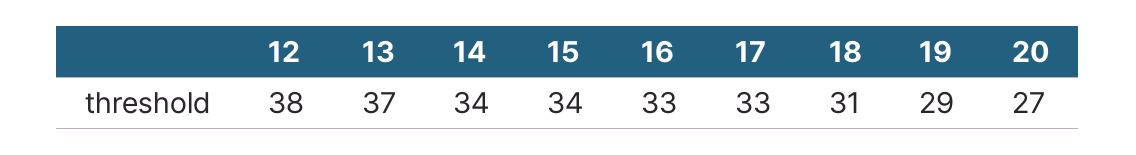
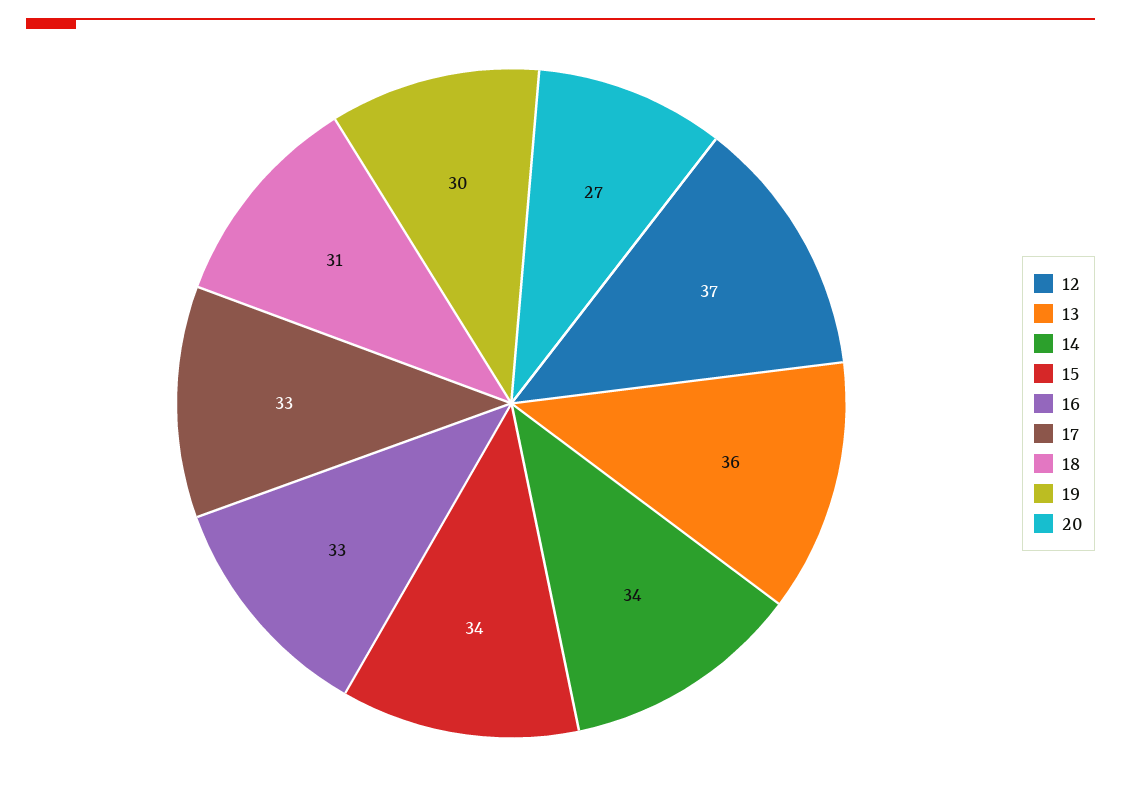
  {
-   "12": 38,
+   "12": 37,
-   "13": 37,
+   "13": 36,
    "14": 34,
    "15": 34,
    "16": 33,
    "17": 33,
    "18": 31,
-   "19": 29,
+   "19": 30,
    "20": 27
  }

